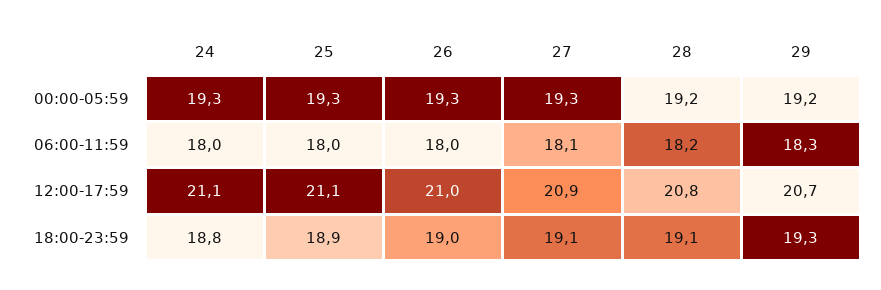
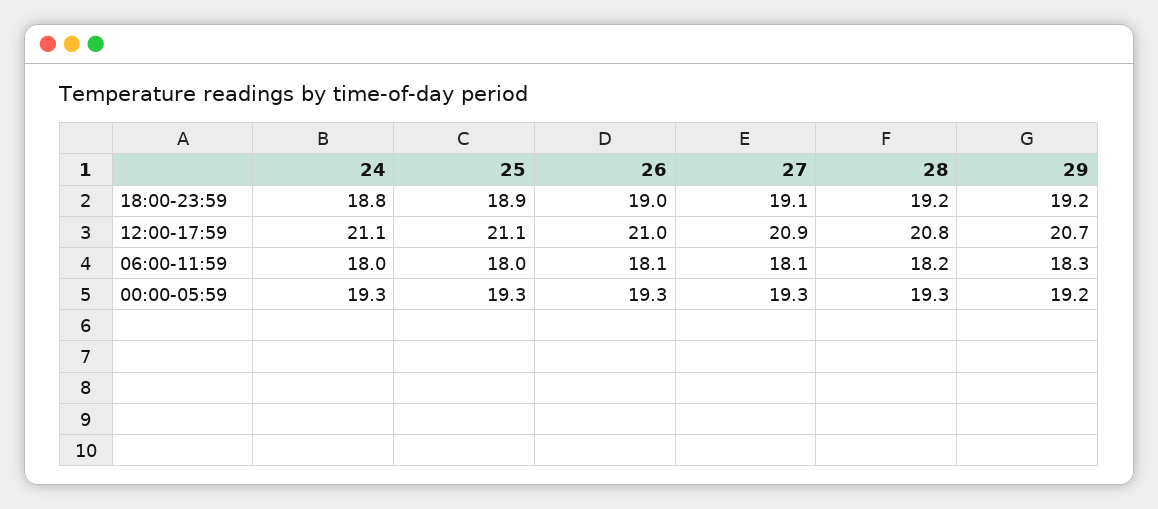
  {
    "24": {
      "00:00-05:59": 19.3,
      "06:00-11:59": 18,
      "12:00-17:59": 21.1,
      "18:00-23:59": 18.8
    },
    "25": {
      "00:00-05:59": 19.3,
      "06:00-11:59": 18,
      "12:00-17:59": 21.1,
      "18:00-23:59": 18.9
    },
    "26": {
      "00:00-05:59": 19.3,
-     "06:00-11:59": 18,
+     "06:00-11:59": 18.1,
      "12:00-17:59": 21,
      "18:00-23:59": 19
    },
    "27": {
      "00:00-05:59": 19.3,
      "06:00-11:59": 18.1,
      "12:00-17:59": 20.9,
      "18:00-23:59": 19.1
    },
    "28": {
-     "00:00-05:59": 19.2,
+     "00:00-05:59": 19.3,
      "06:00-11:59": 18.2,
      "12:00-17:59": 20.8,
-     "18:00-23:59": 19.1
+     "18:00-23:59": 19.2
    },
    "29": {
      "00:00-05:59": 19.2,
      "06:00-11:59": 18.3,
      "12:00-17:59": 20.7,
-     "18:00-23:59": 19.3
+     "18:00-23:59": 19.2
    }
  }

